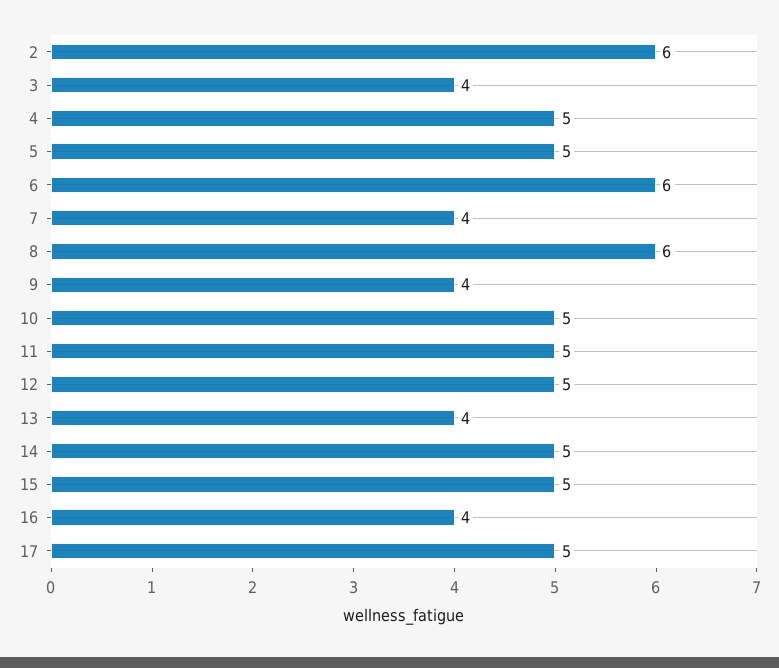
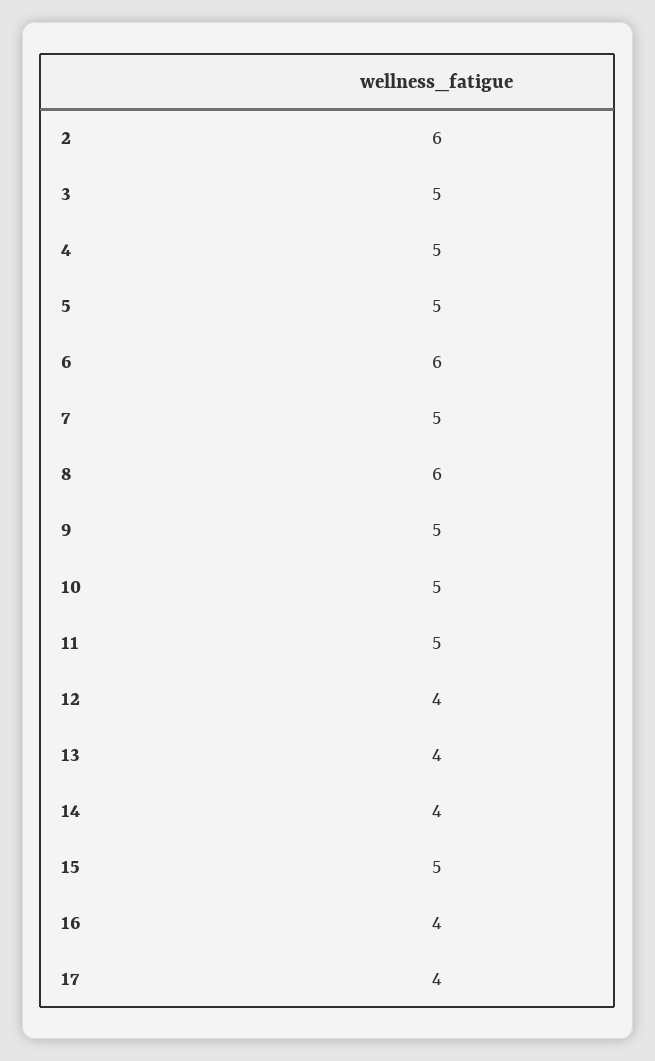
  {
    "2": 6,
-   "3": 4,
+   "3": 5,
    "4": 5,
    "5": 5,
    "6": 6,
-   "7": 4,
+   "7": 5,
    "8": 6,
-   "9": 4,
+   "9": 5,
    "10": 5,
    "11": 5,
-   "12": 5,
+   "12": 4,
    "13": 4,
-   "14": 5,
+   "14": 4,
    "15": 5,
    "16": 4,
-   "17": 5
+   "17": 4
  }

